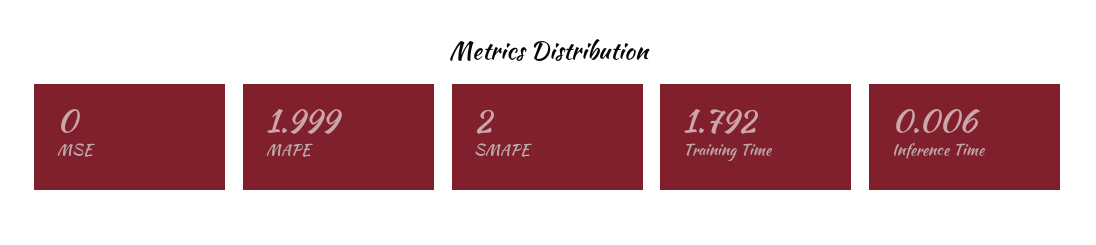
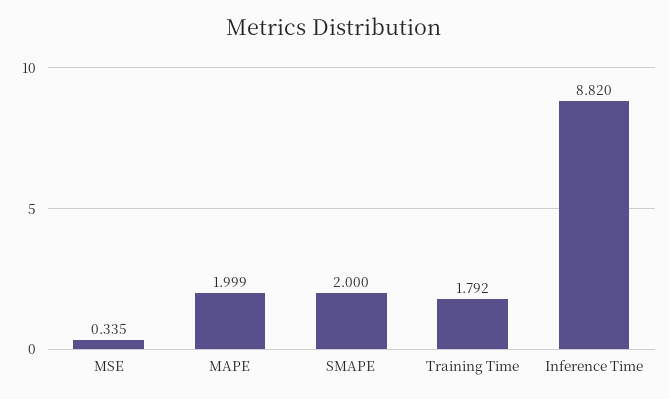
  {
-   "MSE": 0,
+   "MSE": 0.335,
    "MAPE": 1.999,
    "SMAPE": 2,
    "Training Time": 1.792,
-   "Inference Time": 0.006
+   "Inference Time": 8.82
  }

